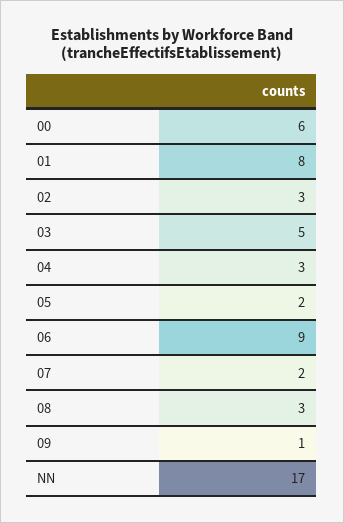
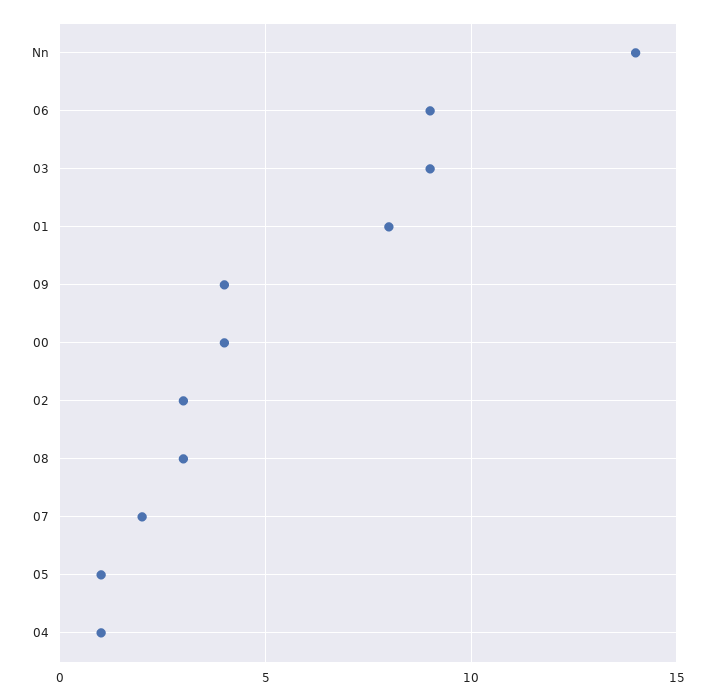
  {
-   "00": 6,
+   "00": 4,
    "01": 8,
    "02": 3,
-   "03": 5,
+   "03": 9,
-   "04": 3,
+   "04": 1,
-   "05": 2,
+   "05": 1,
    "06": 9,
    "07": 2,
    "08": 3,
-   "09": 1,
+   "09": 4,
-   "NN": 17
+   "NN": 14
  }

